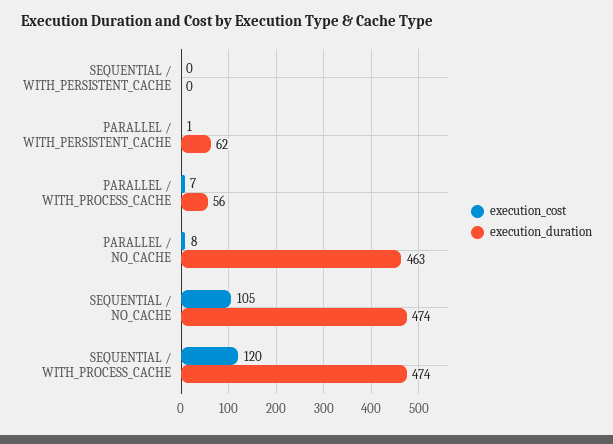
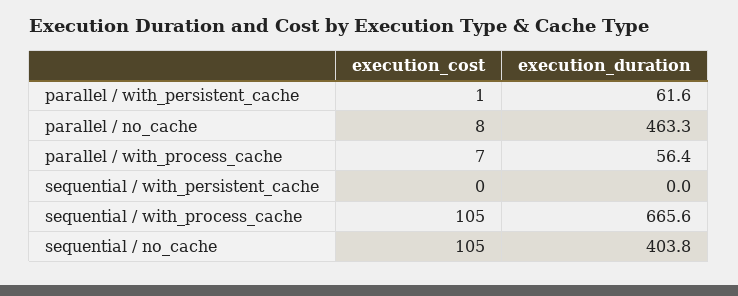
  {
    "execution_cost": {
      "SEQUENTIAL / WITH_PERSISTENT_CACHE": 0,
      "PARALLEL / WITH_PERSISTENT_CACHE": 1,
      "PARALLEL / WITH_PROCESS_CACHE": 7,
      "PARALLEL / NO_CACHE": 8,
      "SEQUENTIAL / NO_CACHE": 105,
-     "SEQUENTIAL / WITH_PROCESS_CACHE": 120
+     "SEQUENTIAL / WITH_PROCESS_CACHE": 105
    },
    "execution_duration": {
      "SEQUENTIAL / WITH_PERSISTENT_CACHE": 0,
      "PARALLEL / WITH_PERSISTENT_CACHE": 61.6,
      "PARALLEL / WITH_PROCESS_CACHE": 56.4,
      "PARALLEL / NO_CACHE": 463.3,
-     "SEQUENTIAL / NO_CACHE": 474,
+     "SEQUENTIAL / NO_CACHE": 403.8,
-     "SEQUENTIAL / WITH_PROCESS_CACHE": 474
+     "SEQUENTIAL / WITH_PROCESS_CACHE": 665.6
    }
  }

